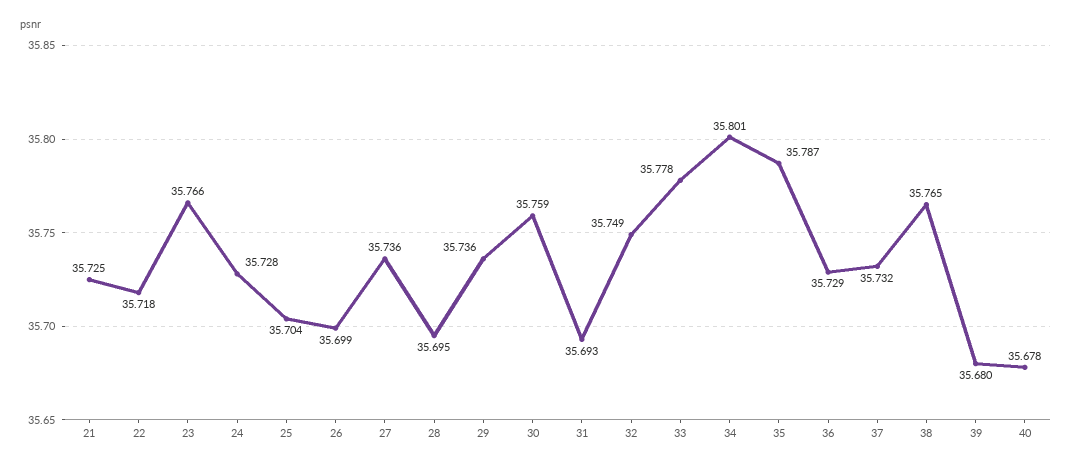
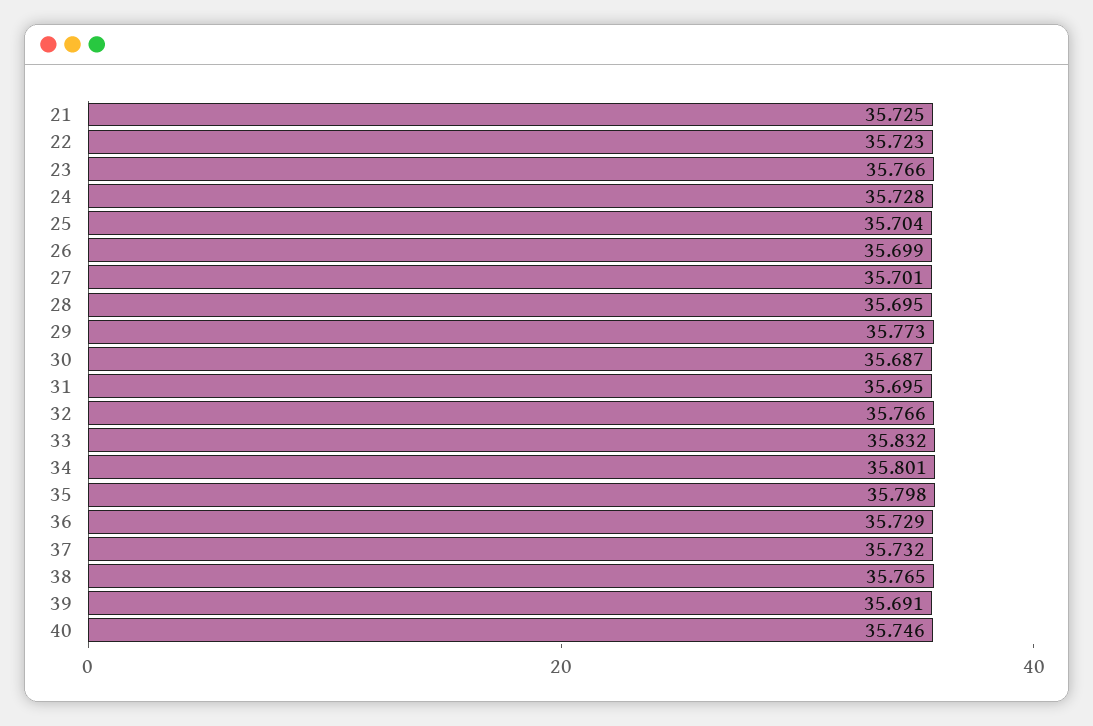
  {
    "21": 35.725,
-   "22": 35.718,
+   "22": 35.723,
    "23": 35.766,
    "24": 35.728,
    "25": 35.704,
    "26": 35.699,
-   "27": 35.736,
+   "27": 35.701,
    "28": 35.695,
-   "29": 35.736,
+   "29": 35.773,
-   "30": 35.759,
+   "30": 35.687,
-   "31": 35.693,
+   "31": 35.695,
-   "32": 35.749,
+   "32": 35.766,
-   "33": 35.778,
+   "33": 35.832,
    "34": 35.801,
-   "35": 35.787,
+   "35": 35.798,
    "36": 35.729,
    "37": 35.732,
    "38": 35.765,
-   "39": 35.68,
+   "39": 35.691,
-   "40": 35.678
+   "40": 35.746
  }

